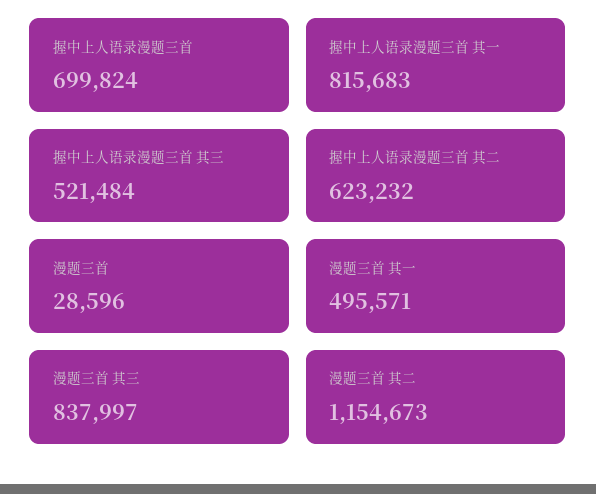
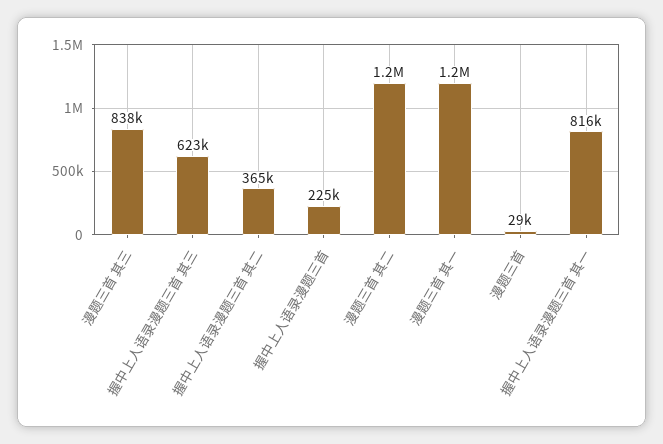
  {
-   "握中上人语录漫题三首": 699824,
+   "握中上人语录漫题三首": 225000,
    "握中上人语录漫题三首 其一": 815683,
-   "握中上人语录漫题三首 其三": 521484,
+   "握中上人语录漫题三首 其三": 623000,
-   "握中上人语录漫题三首 其二": 623232,
+   "握中上人语录漫题三首 其二": 365000,
    "漫题三首": 28596,
-   "漫题三首 其一": 495571,
+   "漫题三首 其一": 1200000,
    "漫题三首 其三": 837997,
    "漫题三首 其二": 1154673
  }

